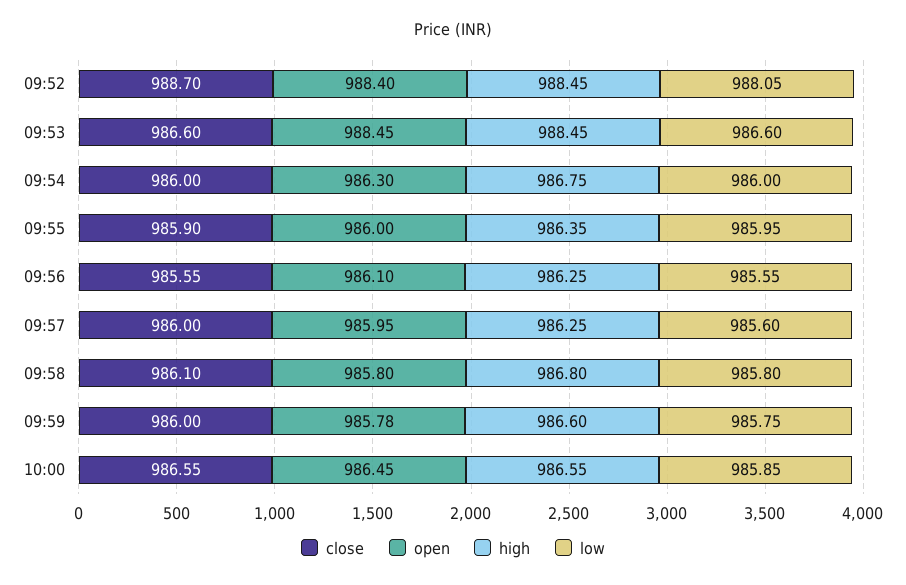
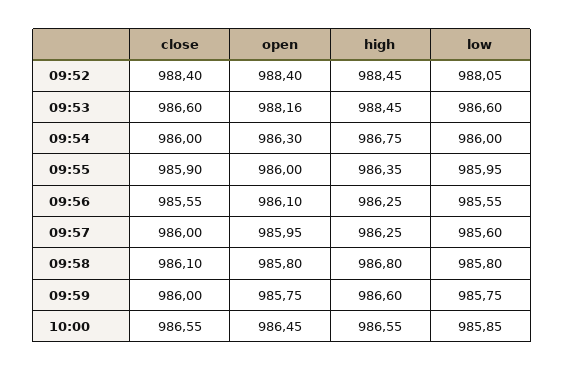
  {
    "close": {
-     "09:52": 988.7,
+     "09:52": 988.4,
      "09:53": 986.6,
      "09:54": 986,
      "09:55": 985.9,
      "09:56": 985.55,
      "09:57": 986,
      "09:58": 986.1,
      "09:59": 986,
      "10:00": 986.55
    },
    "open": {
      "09:52": 988.4,
-     "09:53": 988.45,
+     "09:53": 988.16,
      "09:54": 986.3,
      "09:55": 986,
      "09:56": 986.1,
      "09:57": 985.95,
      "09:58": 985.8,
-     "09:59": 985.78,
+     "09:59": 985.75,
      "10:00": 986.45
    },
    "high": {
      "09:52": 988.45,
      "09:53": 988.45,
      "09:54": 986.75,
      "09:55": 986.35,
      "09:56": 986.25,
      "09:57": 986.25,
      "09:58": 986.8,
      "09:59": 986.6,
      "10:00": 986.55
    },
    "low": {
      "09:52": 988.05,
      "09:53": 986.6,
      "09:54": 986,
      "09:55": 985.95,
      "09:56": 985.55,
      "09:57": 985.6,
      "09:58": 985.8,
      "09:59": 985.75,
      "10:00": 985.85
    }
  }

